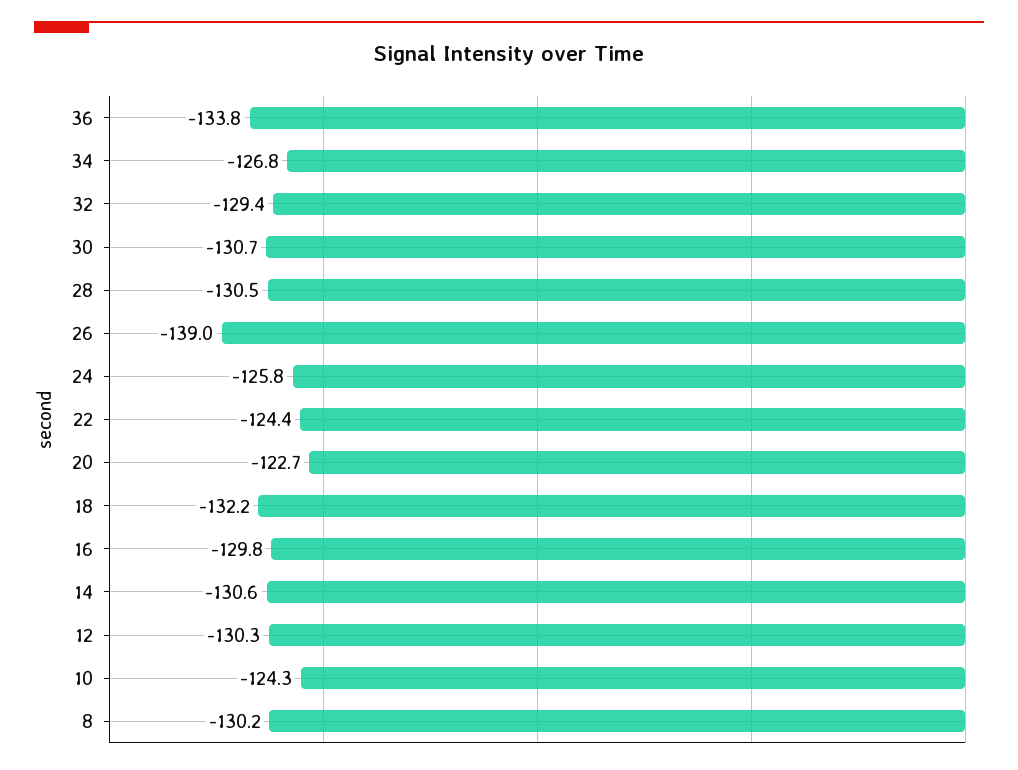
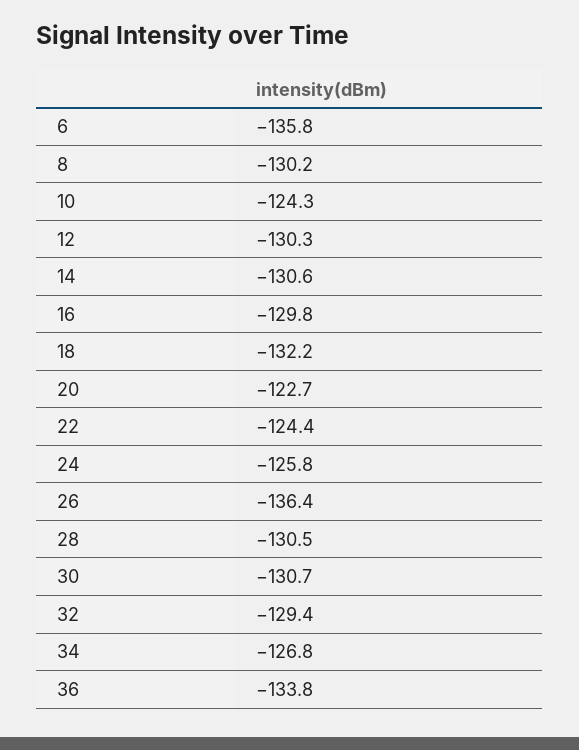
  {
    "36": -133.8,
    "34": -126.8,
    "32": -129.4,
    "30": -130.7,
    "28": -130.5,
-   "26": -139,
+   "26": -136.4,
    "24": -125.8,
    "22": -124.4,
    "20": -122.7,
    "18": -132.2,
    "16": -129.8,
    "14": -130.6,
    "12": -130.3,
    "10": -124.3,
-   "8": -130.2
+   "8": -130.2,
+   "6": -135.8
  }

